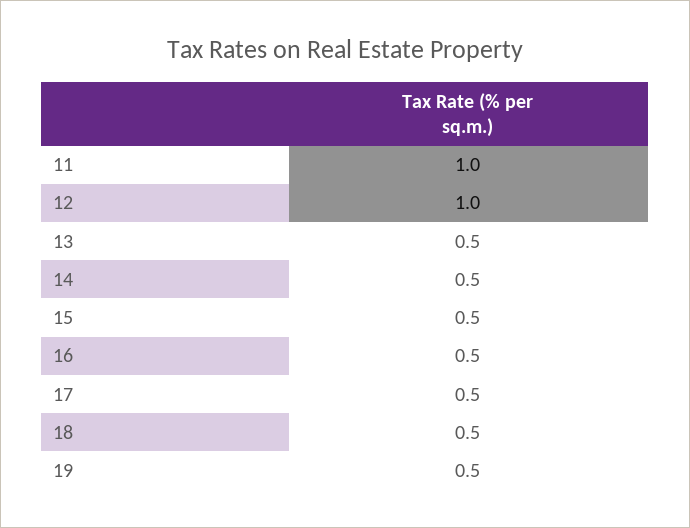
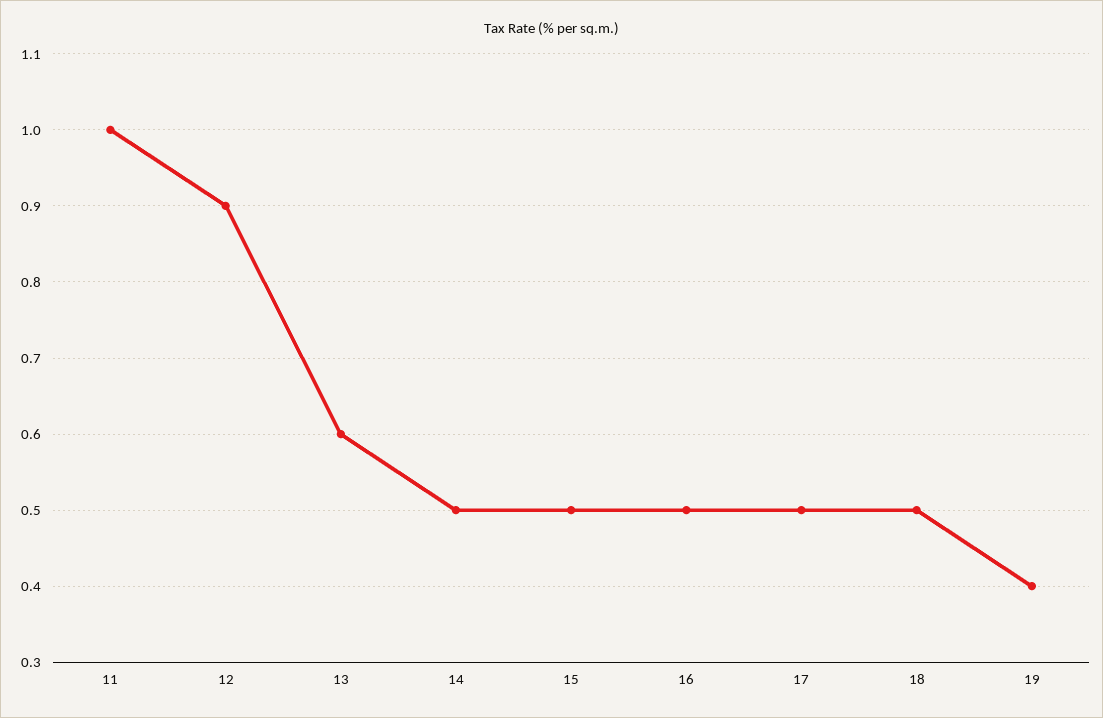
  {
    "11": 1,
-   "12": 1,
+   "12": 0.9,
-   "13": 0.5,
+   "13": 0.6,
    "14": 0.5,
    "15": 0.5,
    "16": 0.5,
    "17": 0.5,
    "18": 0.5,
-   "19": 0.5
+   "19": 0.4
  }

